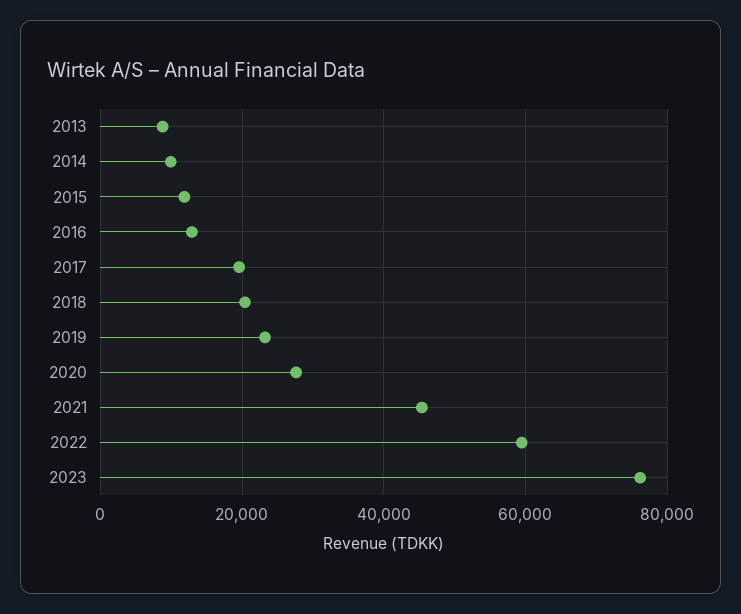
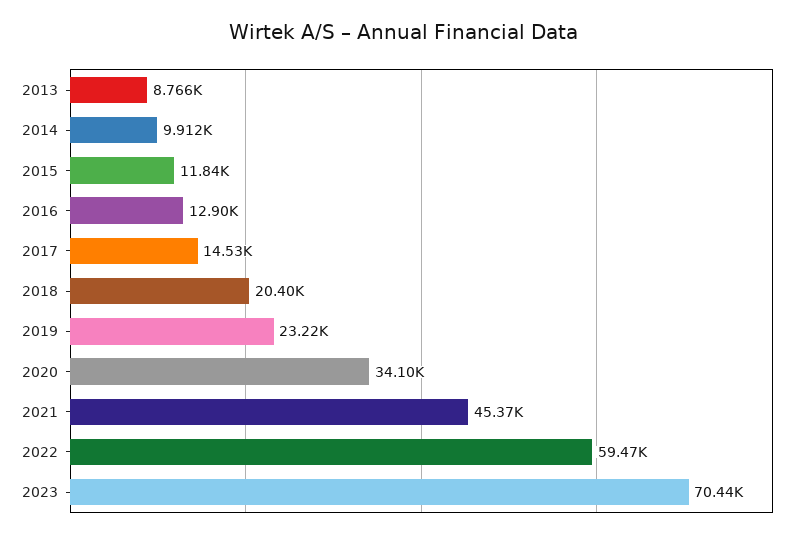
  {
    "2013": 8766,
    "2014": 9912,
    "2015": 11840,
    "2016": 12900,
-   "2017": 20000,
+   "2017": 14530,
    "2018": 20400,
    "2019": 23220,
-   "2020": 28000,
+   "2020": 34100,
    "2021": 45370,
    "2022": 59470,
-   "2023": 76000
+   "2023": 70440
  }

